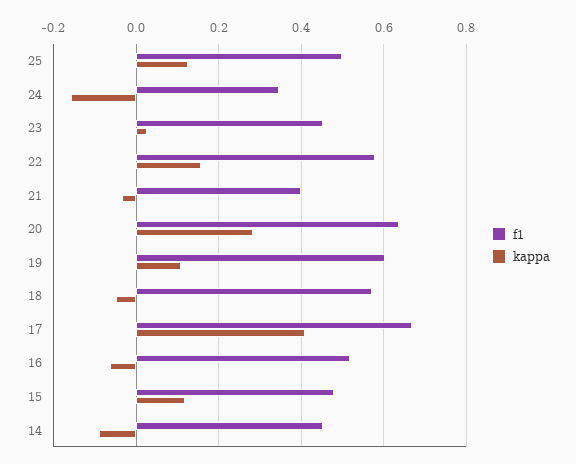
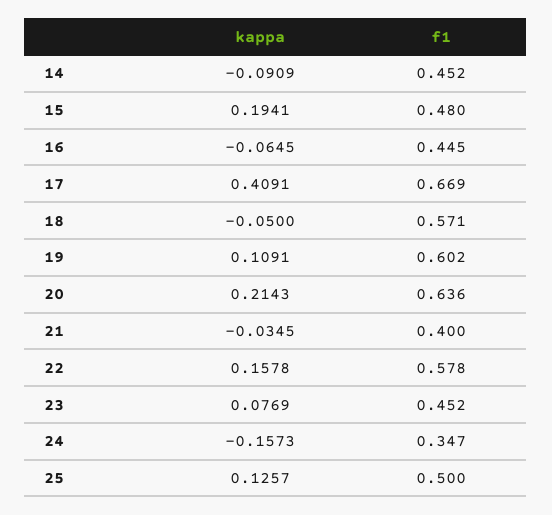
  {
    "f1": {
      "25": 0.5,
      "24": 0.347,
      "23": 0.452,
      "22": 0.578,
      "21": 0.4,
      "20": 0.636,
      "19": 0.602,
      "18": 0.571,
      "17": 0.669,
-     "16": 0.52,
+     "16": 0.445,
      "15": 0.48,
      "14": 0.452
    },
    "kappa": {
      "25": 0.1257,
      "24": -0.1573,
-     "23": 0.02,
+     "23": 0.0769,
      "22": 0.1578,
      "21": -0.0345,
-     "20": 0.28,
+     "20": 0.2143,
      "19": 0.1091,
      "18": -0.05,
      "17": 0.4091,
      "16": -0.0645,
-     "15": 0.12,
+     "15": 0.1941,
      "14": -0.0909
    }
  }

